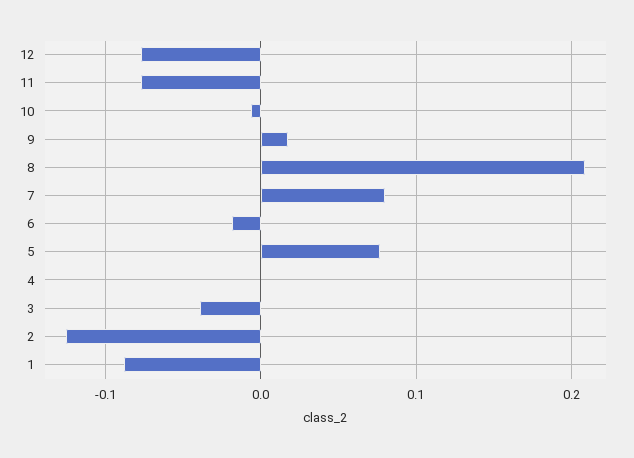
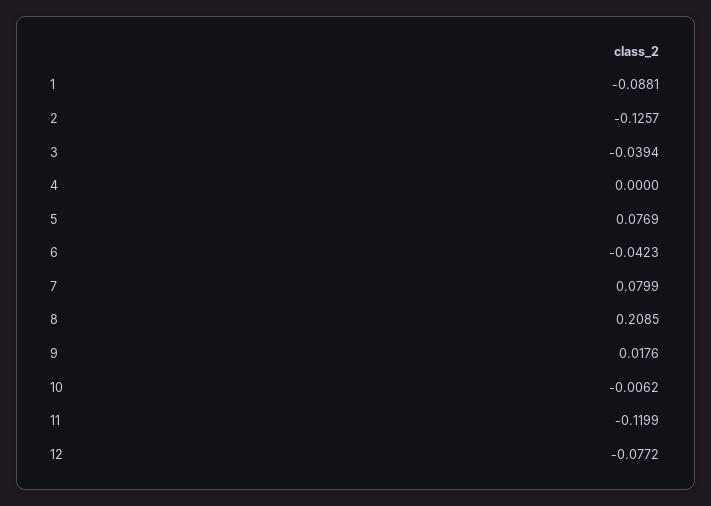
  {
    "12": -0.0772,
-   "11": -0.08,
+   "11": -0.1199,
    "10": -0.0062,
    "9": 0.0176,
    "8": 0.2085,
    "7": 0.0799,
-   "6": -0.02,
+   "6": -0.0423,
    "5": 0.0769,
    "4": 0,
    "3": -0.0394,
    "2": -0.1257,
    "1": -0.0881
  }

